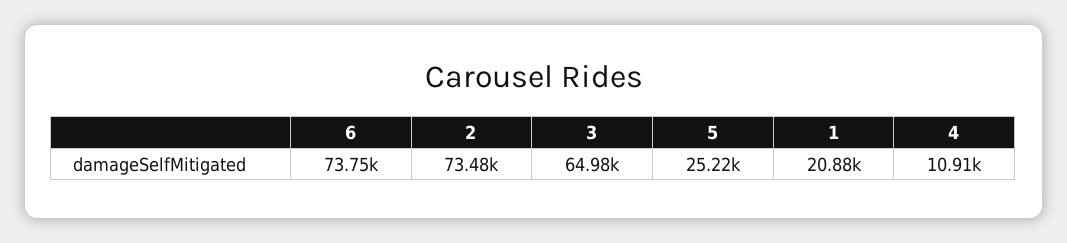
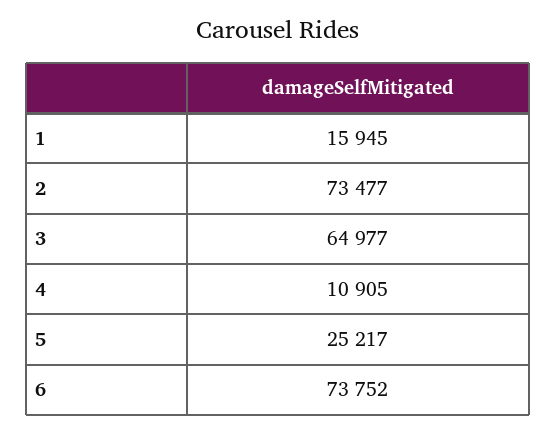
  {
    "6": 73752,
    "2": 73477,
    "3": 64977,
    "5": 25217,
-   "1": 20880,
+   "1": 15945,
    "4": 10905
  }

